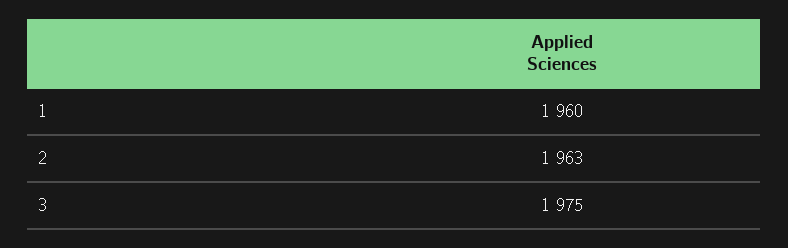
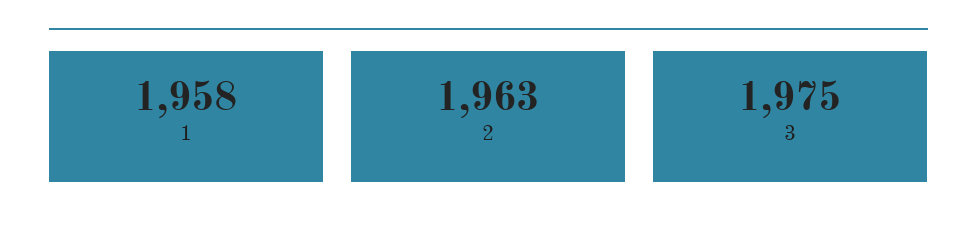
  {
-   "1": 1960,
+   "1": 1958,
    "2": 1963,
    "3": 1975
  }

